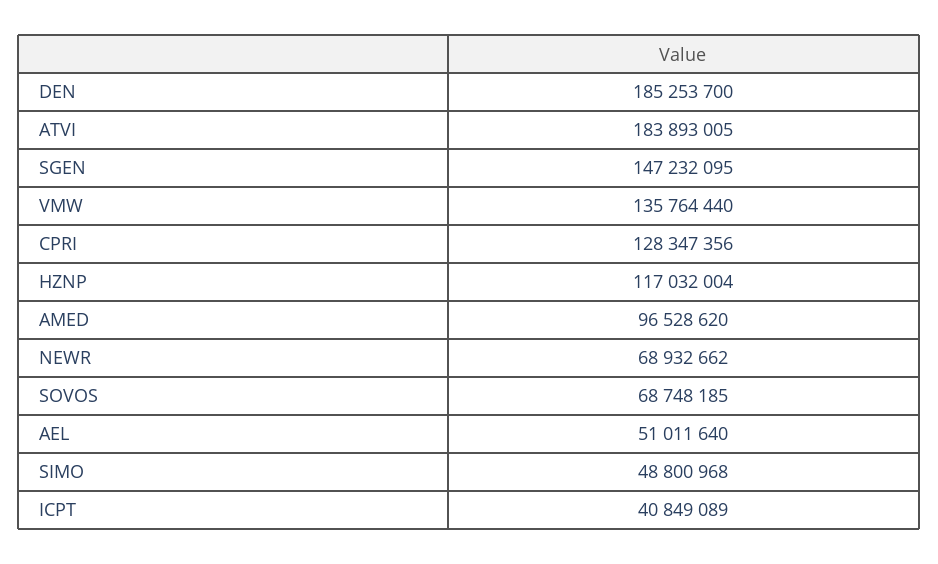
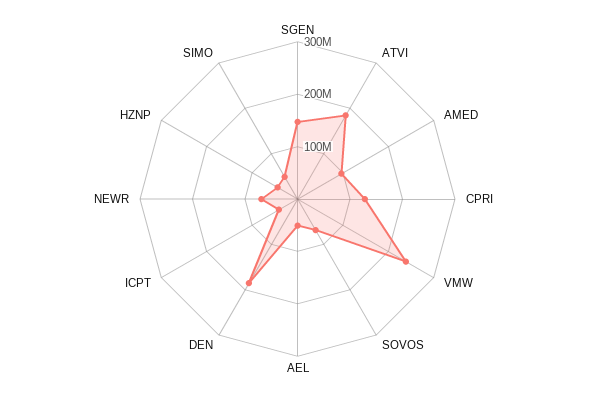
  {
    "DEN": 185253700,
    "ATVI": 183893005,
    "SGEN": 147232095,
-   "VMW": 135764440,
+   "VMW": 240000000,
    "CPRI": 128347356,
-   "HZNP": 117032004,
+   "HZNP": 40000000,
    "AMED": 96528620,
    "NEWR": 68932662,
    "SOVOS": 68748185,
    "AEL": 51011640,
    "SIMO": 48800968,
    "ICPT": 40849089
  }

